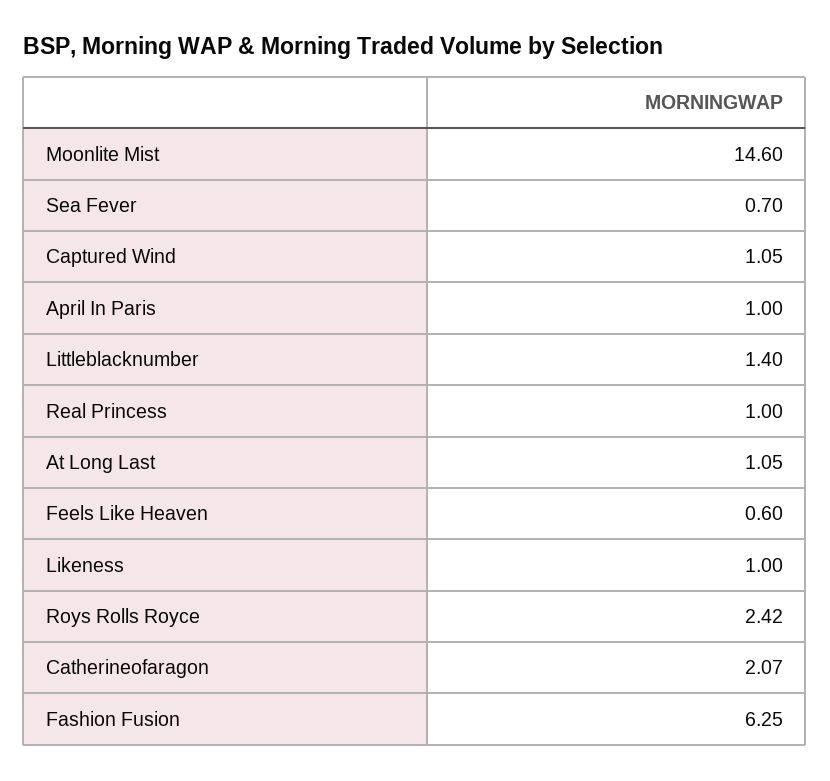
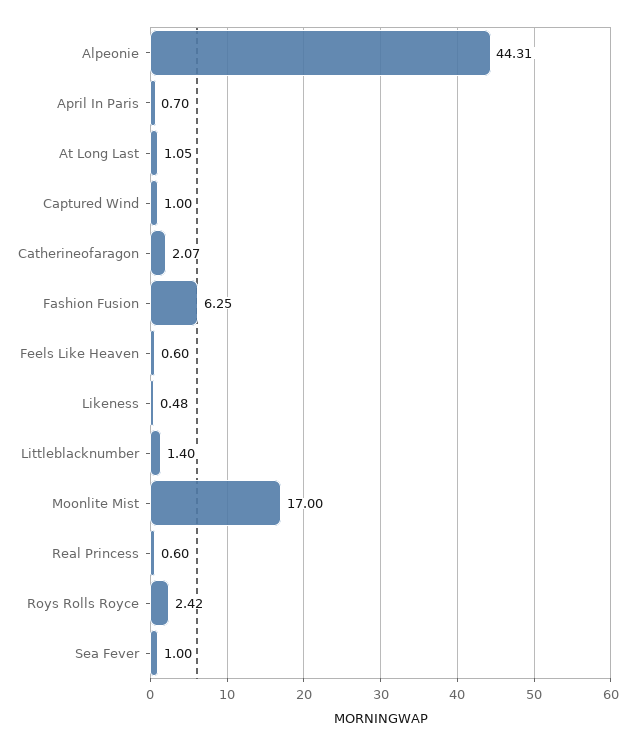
  {
-   "Moonlite Mist": 14.6,
+   "Moonlite Mist": 17,
-   "Sea Fever": 0.7,
+   "Sea Fever": 1,
-   "Captured Wind": 1.05,
+   "Captured Wind": 1,
-   "April In Paris": 1,
+   "April In Paris": 0.7,
    "Littleblacknumber": 1.4,
-   "Real Princess": 1,
+   "Real Princess": 0.6,
    "At Long Last": 1.05,
    "Feels Like Heaven": 0.6,
-   "Likeness": 1,
+   "Likeness": 0.48,
    "Roys Rolls Royce": 2.42,
    "Catherineofaragon": 2.07,
-   "Fashion Fusion": 6.25
+   "Fashion Fusion": 6.25,
+   "Alpeonie": 44.31
  }

